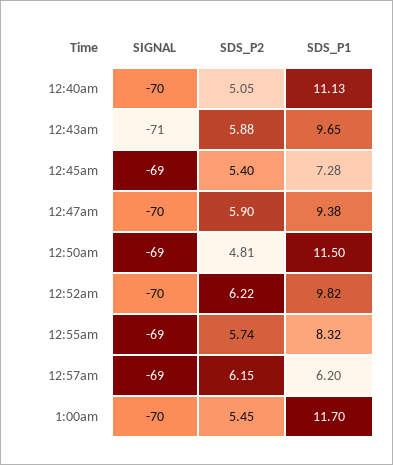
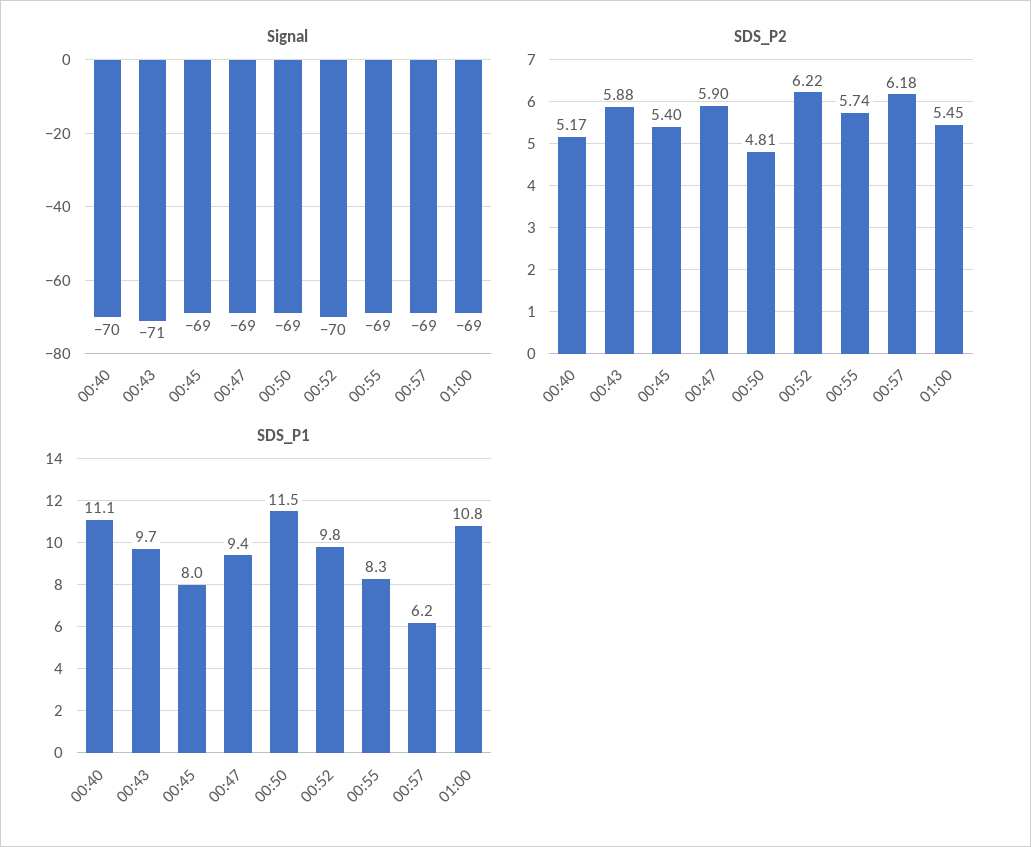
  {
    "SIGNAL": {
      "12:40am": -70,
      "12:43am": -71,
      "12:45am": -69,
-     "12:47am": -70,
+     "12:47am": -69,
      "12:50am": -69,
      "12:52am": -70,
      "12:55am": -69,
      "12:57am": -69,
-     "1:00am": -70
+     "1:00am": -69
    },
    "SDS_P2": {
-     "12:40am": 5.05,
+     "12:40am": 5.17,
      "12:43am": 5.88,
      "12:45am": 5.4,
      "12:47am": 5.9,
      "12:50am": 4.81,
      "12:52am": 6.22,
      "12:55am": 5.74,
-     "12:57am": 6.15,
+     "12:57am": 6.18,
      "1:00am": 5.45
    },
    "SDS_P1": {
      "12:40am": 11.13,
      "12:43am": 9.65,
-     "12:45am": 7.28,
+     "12:45am": 8,
      "12:47am": 9.38,
      "12:50am": 11.5,
      "12:52am": 9.82,
      "12:55am": 8.32,
      "12:57am": 6.2,
-     "1:00am": 11.7
+     "1:00am": 10.8
    }
  }

